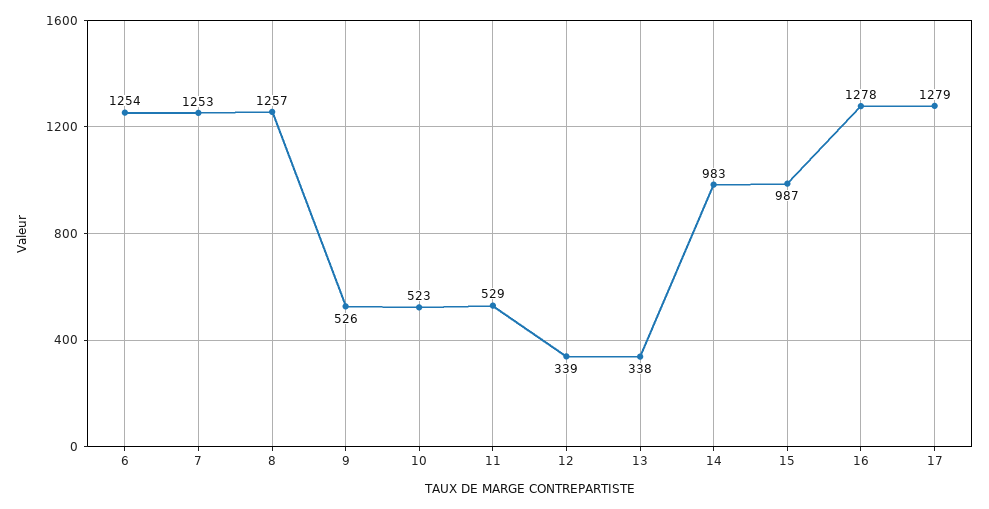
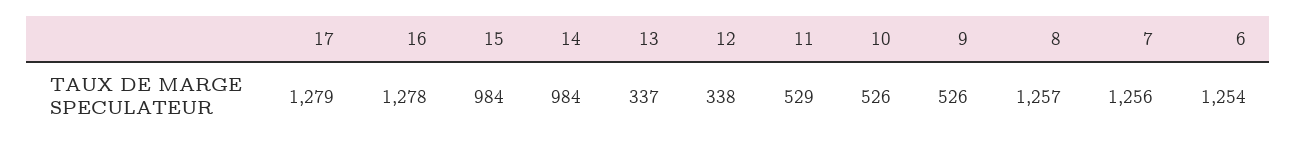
  {
    "6": 1254,
-   "7": 1253,
+   "7": 1256,
    "8": 1257,
    "9": 526,
-   "10": 523,
+   "10": 526,
    "11": 529,
-   "12": 339,
+   "12": 338,
-   "13": 338,
+   "13": 337,
-   "14": 983,
+   "14": 984,
-   "15": 987,
+   "15": 984,
    "16": 1278,
    "17": 1279
  }

